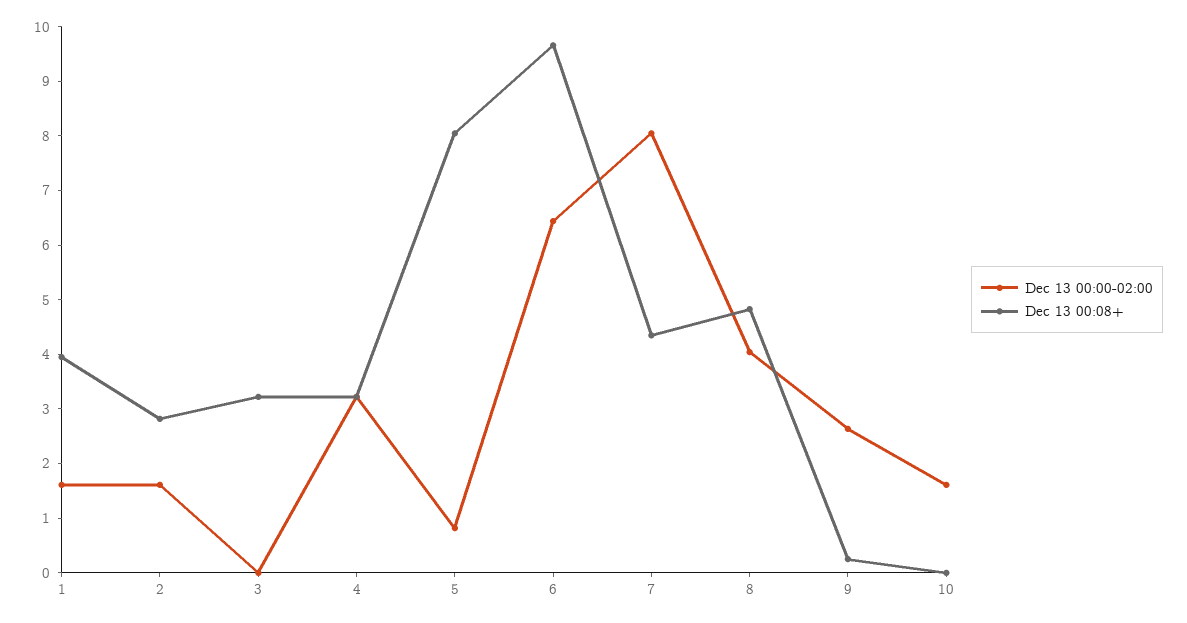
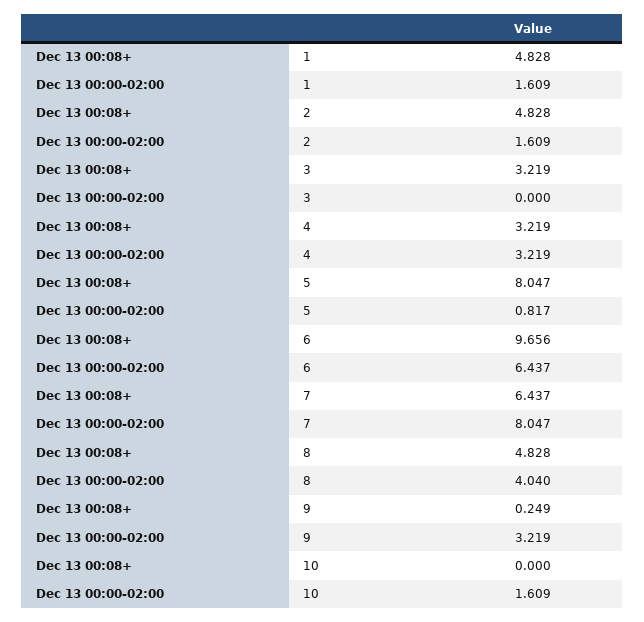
  {
    "Dec 13 00:00-02:00": {
      "1": 1.609,
      "2": 1.609,
      "3": 0,
      "4": 3.219,
      "5": 0.817,
      "6": 6.437,
      "7": 8.047,
      "8": 4.04,
-     "9": 2.6,
+     "9": 3.219,
      "10": 1.609
    },
    "Dec 13 00:08+": {
-     "1": 4,
+     "1": 4.828,
-     "2": 2.8,
+     "2": 4.828,
      "3": 3.219,
      "4": 3.219,
      "5": 8.047,
      "6": 9.656,
-     "7": 4.4,
+     "7": 6.437,
      "8": 4.828,
      "9": 0.249,
      "10": 0
    }
  }

